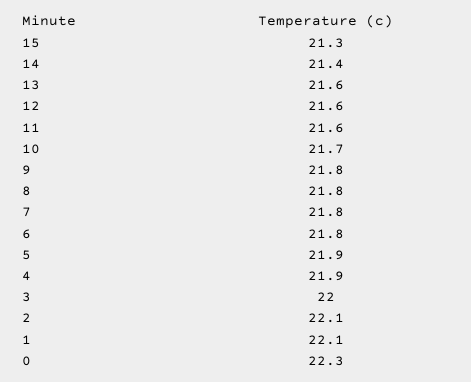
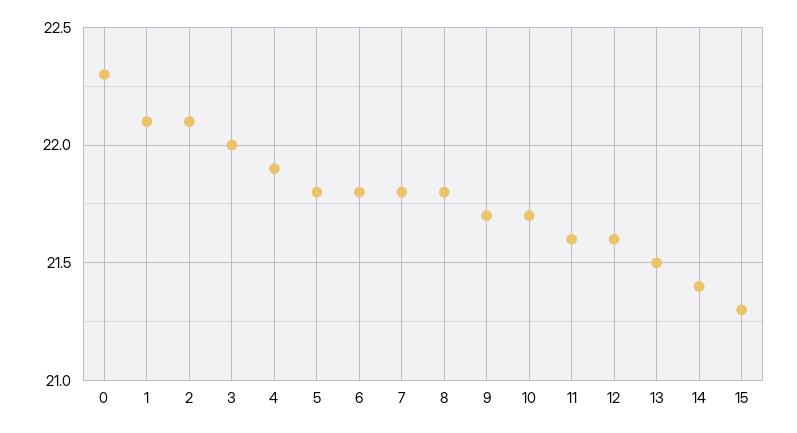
  {
    "15": 21.3,
    "14": 21.4,
-   "13": 21.6,
+   "13": 21.5,
    "12": 21.6,
    "11": 21.6,
    "10": 21.7,
-   "9": 21.8,
+   "9": 21.7,
    "8": 21.8,
    "7": 21.8,
    "6": 21.8,
-   "5": 21.9,
+   "5": 21.8,
    "4": 21.9,
    "3": 22,
    "2": 22.1,
    "1": 22.1,
    "0": 22.3
  }

